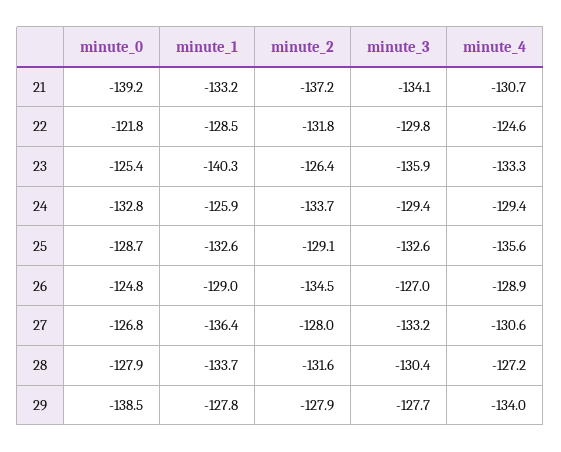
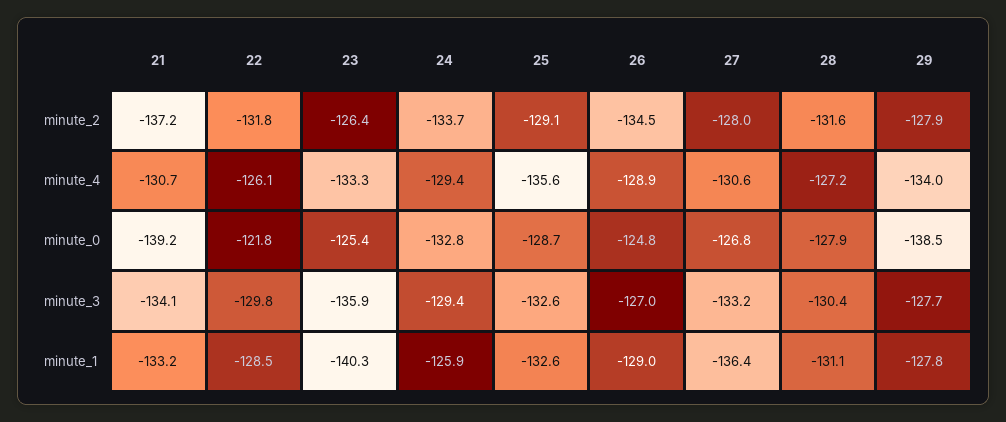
  {
    "minute_0": {
      "21": -139.2,
      "22": -121.8,
      "23": -125.4,
      "24": -132.8,
      "25": -128.7,
      "26": -124.8,
      "27": -126.8,
      "28": -127.9,
      "29": -138.5
    },
    "minute_1": {
      "21": -133.2,
      "22": -128.5,
      "23": -140.3,
      "24": -125.9,
      "25": -132.6,
      "26": -129,
      "27": -136.4,
-     "28": -133.7,
+     "28": -131.1,
      "29": -127.8
    },
    "minute_2": {
      "21": -137.2,
      "22": -131.8,
      "23": -126.4,
      "24": -133.7,
      "25": -129.1,
      "26": -134.5,
      "27": -128,
      "28": -131.6,
      "29": -127.9
    },
    "minute_3": {
      "21": -134.1,
      "22": -129.8,
      "23": -135.9,
      "24": -129.4,
      "25": -132.6,
      "26": -127,
      "27": -133.2,
      "28": -130.4,
      "29": -127.7
    },
    "minute_4": {
      "21": -130.7,
-     "22": -124.6,
+     "22": -126.1,
      "23": -133.3,
      "24": -129.4,
      "25": -135.6,
      "26": -128.9,
      "27": -130.6,
      "28": -127.2,
      "29": -134
    }
  }

